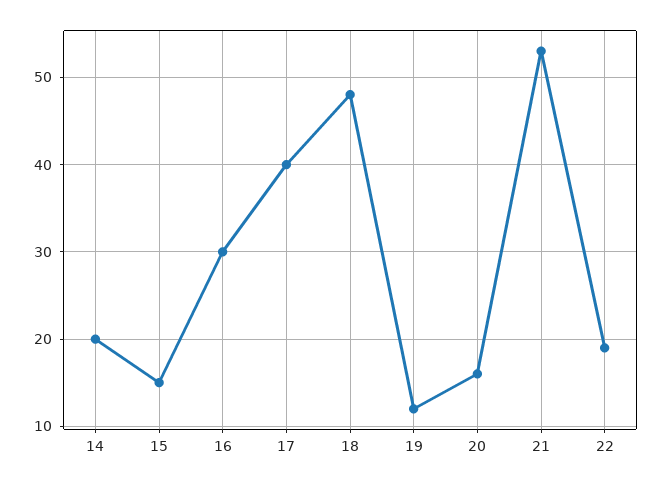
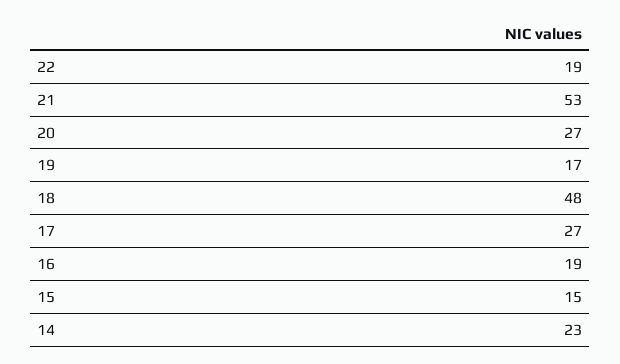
  {
-   "14": 20,
+   "14": 23,
    "15": 15,
-   "16": 30,
+   "16": 19,
-   "17": 40,
+   "17": 27,
    "18": 48,
-   "19": 12,
+   "19": 17,
-   "20": 16,
+   "20": 27,
    "21": 53,
    "22": 19
  }

